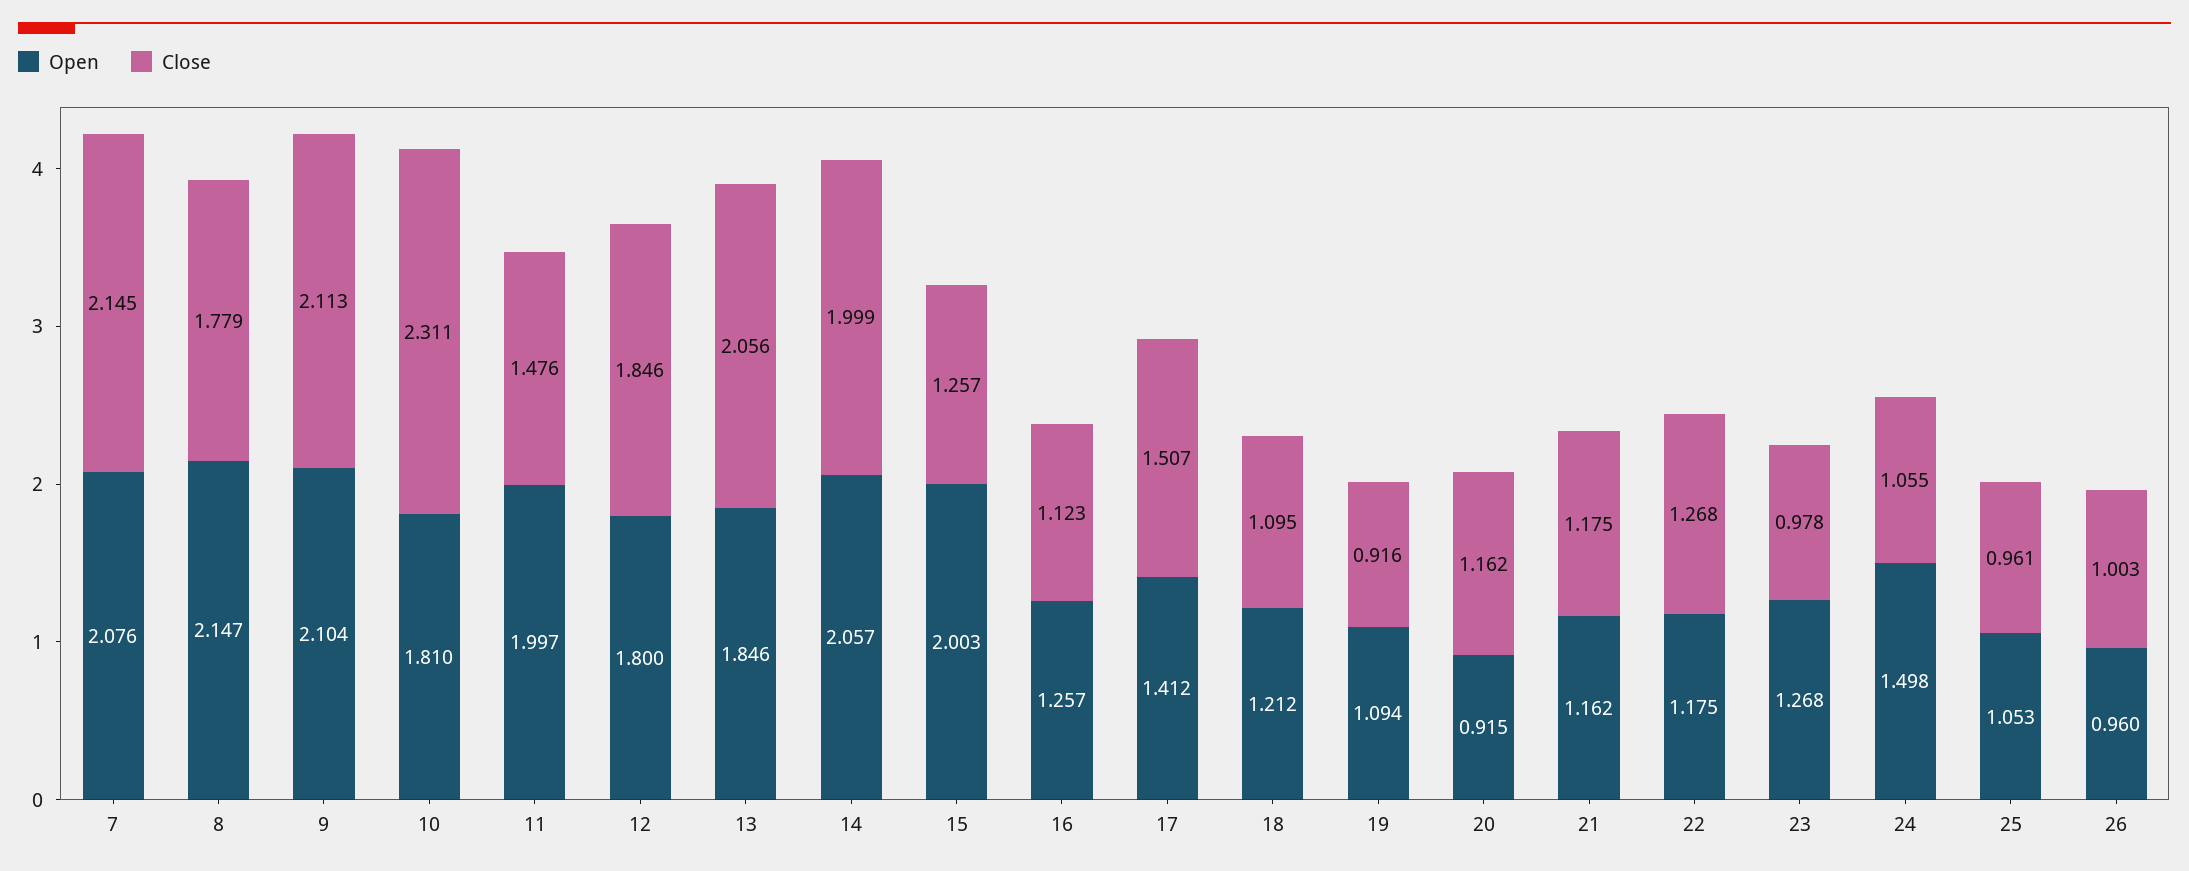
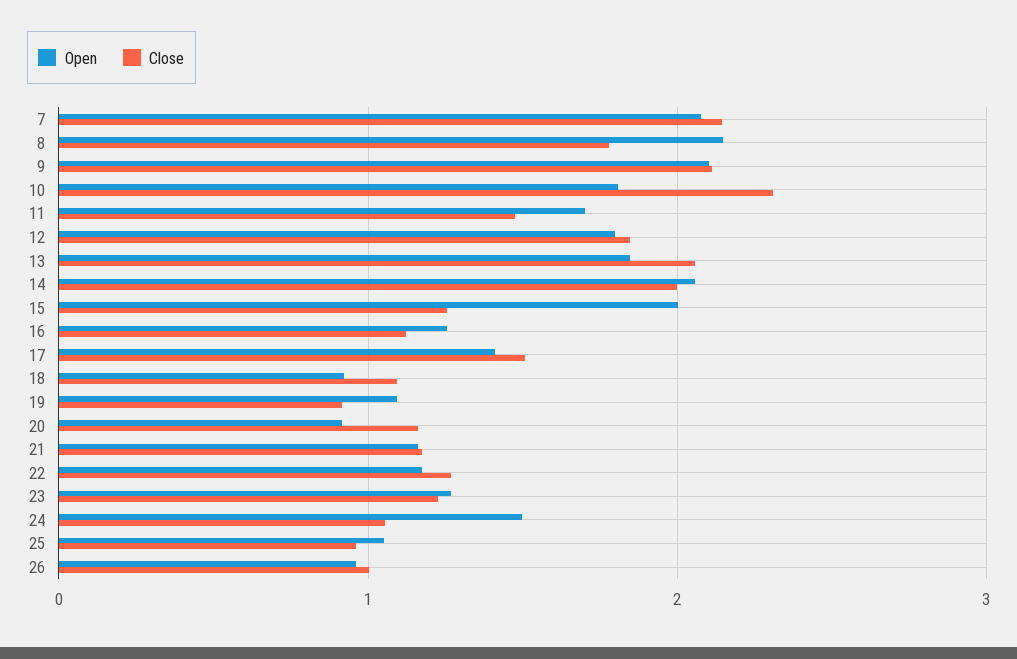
  {
    "Open": {
      "7": 2.076,
      "8": 2.147,
      "9": 2.104,
      "10": 1.81,
-     "11": 1.997,
+     "11": 1.7,
      "12": 1.8,
      "13": 1.846,
      "14": 2.057,
      "15": 2.003,
      "16": 1.257,
      "17": 1.412,
-     "18": 1.212,
+     "18": 0.9,
      "19": 1.094,
      "20": 0.915,
      "21": 1.162,
      "22": 1.175,
      "23": 1.268,
      "24": 1.498,
      "25": 1.053,
      "26": 0.96
    },
    "Close": {
      "7": 2.145,
      "8": 1.779,
      "9": 2.113,
      "10": 2.311,
      "11": 1.476,
      "12": 1.846,
      "13": 2.056,
      "14": 1.999,
      "15": 1.257,
      "16": 1.123,
      "17": 1.507,
      "18": 1.095,
      "19": 0.916,
      "20": 1.162,
      "21": 1.175,
      "22": 1.268,
-     "23": 0.978,
+     "23": 1.2,
      "24": 1.055,
      "25": 0.961,
      "26": 1.003
    }
  }

